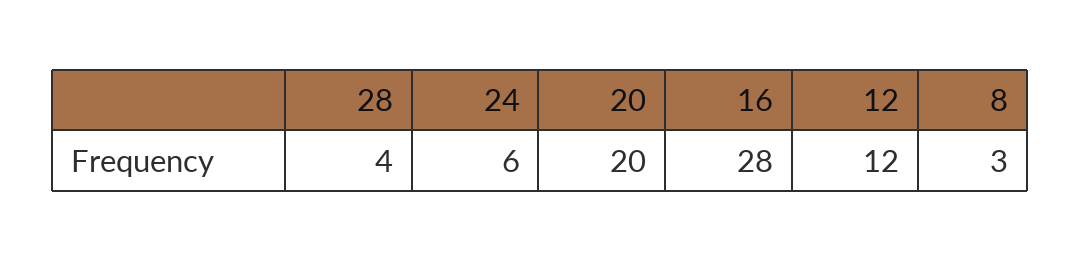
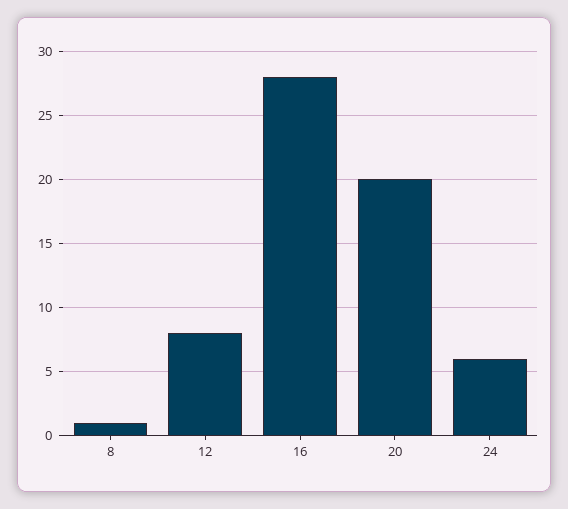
  {
-   "28": 4,
    "24": 6,
    "20": 20,
    "16": 28,
-   "12": 12,
+   "12": 8,
-   "8": 3
+   "8": 1
  }

